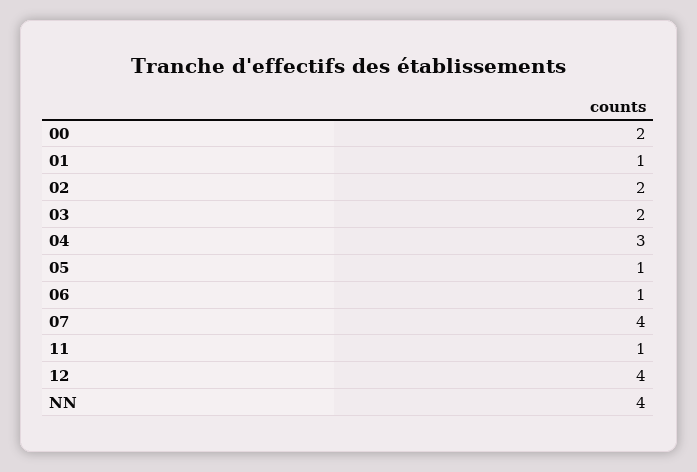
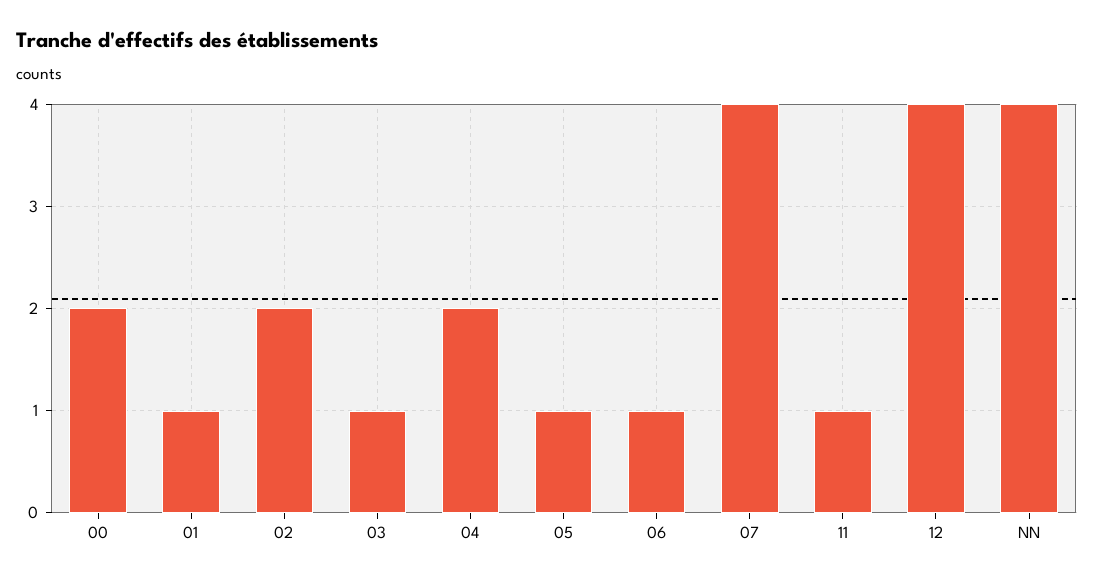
  {
    "00": 2,
    "01": 1,
    "02": 2,
-   "03": 2,
+   "03": 1,
-   "04": 3,
+   "04": 2,
    "05": 1,
    "06": 1,
    "07": 4,
    "11": 1,
    "12": 4,
    "NN": 4
  }

